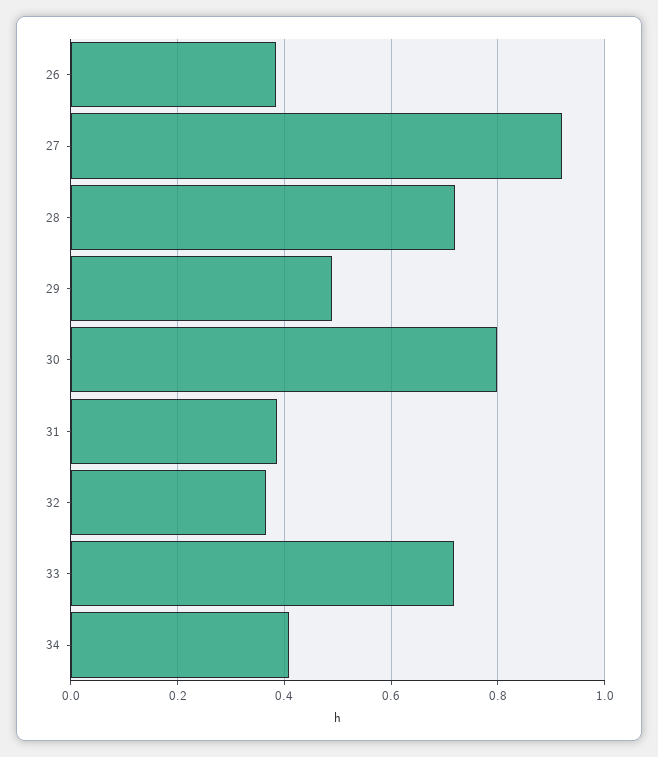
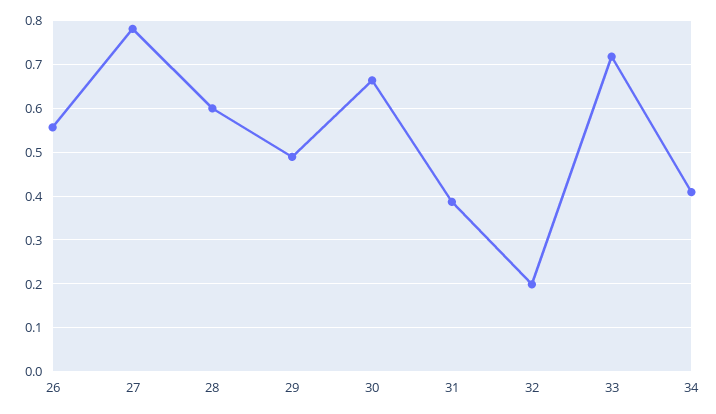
  {
-   "26": 0.38,
+   "26": 0.56,
-   "27": 0.92,
+   "27": 0.78,
-   "28": 0.72,
+   "28": 0.6,
    "29": 0.48,
-   "30": 0.8,
+   "30": 0.66,
    "31": 0.38,
-   "32": 0.36,
+   "32": 0.2,
    "33": 0.72,
    "34": 0.4
  }

